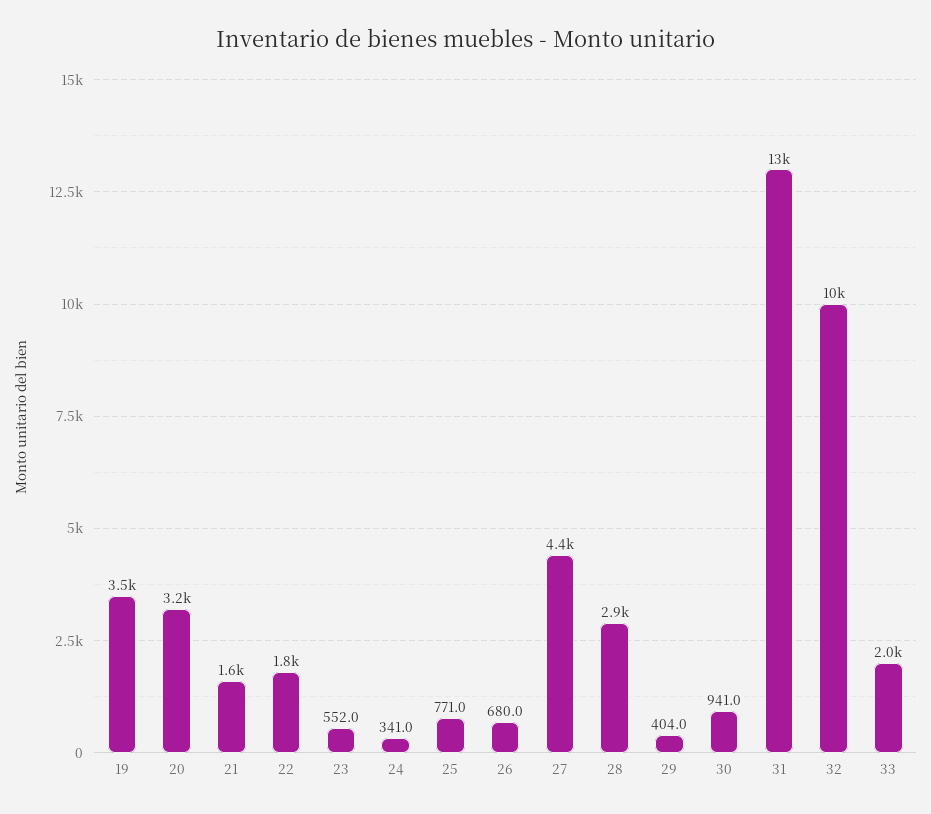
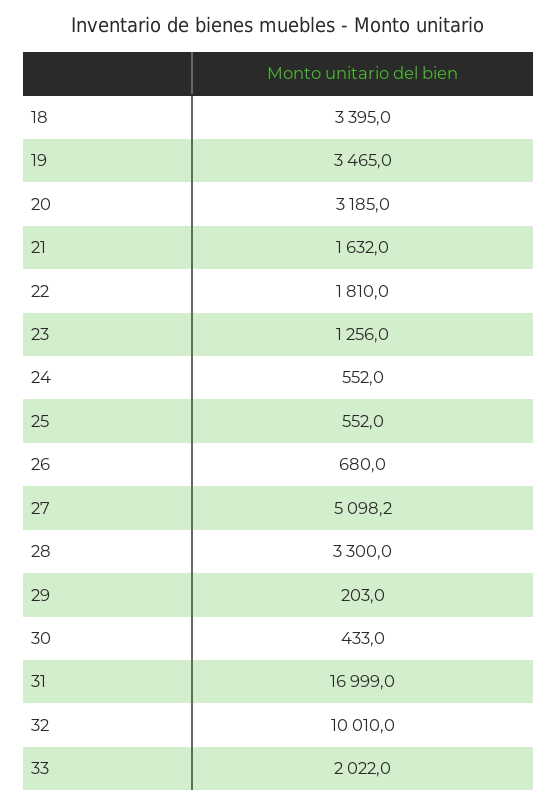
  {
    "19": 3465,
    "20": 3185,
    "21": 1632,
    "22": 1810,
-   "23": 552,
+   "23": 1256,
-   "24": 341,
+   "24": 552,
-   "25": 771,
+   "25": 552,
    "26": 680,
-   "27": 4400,
+   "27": 5098.2,
-   "28": 2900,
+   "28": 3300,
-   "29": 404,
+   "29": 203,
-   "30": 941,
+   "30": 433,
-   "31": 13000,
+   "31": 16999,
    "32": 10010,
-   "33": 2022
+   "33": 2022,
+   "18": 3395
  }

